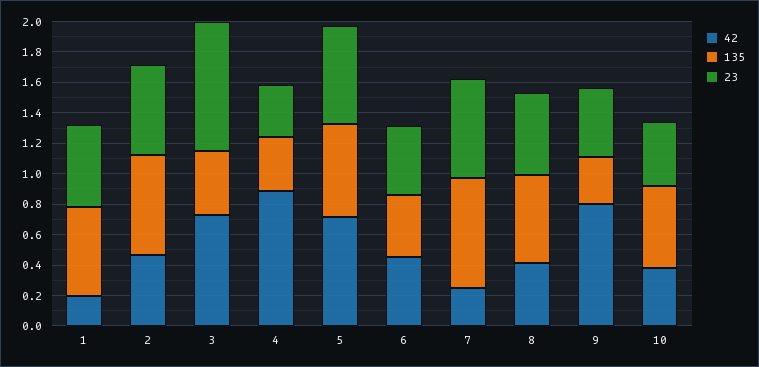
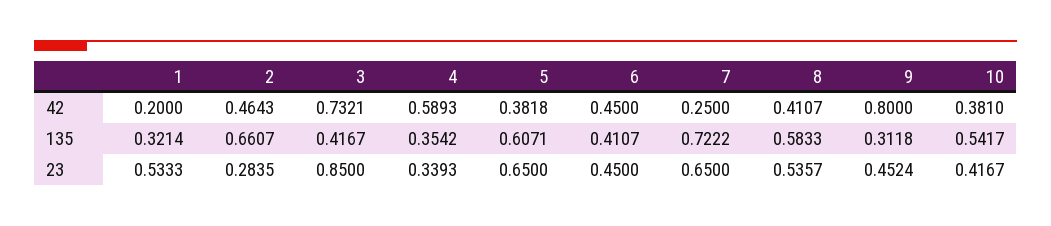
  {
    "42": {
      "1": 0.2,
      "2": 0.4643,
      "3": 0.7321,
-     "4": 0.9,
+     "4": 0.5893,
-     "5": 0.7,
+     "5": 0.3818,
      "6": 0.45,
      "7": 0.25,
      "8": 0.4107,
      "9": 0.8,
      "10": 0.381
    },
    "135": {
-     "1": 0.6,
+     "1": 0.3214,
      "2": 0.6607,
      "3": 0.4167,
      "4": 0.3542,
      "5": 0.6071,
      "6": 0.4107,
      "7": 0.7222,
      "8": 0.5833,
      "9": 0.3118,
      "10": 0.5417
    },
    "23": {
      "1": 0.5333,
-     "2": 0.6,
+     "2": 0.2835,
      "3": 0.85,
      "4": 0.3393,
      "5": 0.65,
      "6": 0.45,
      "7": 0.65,
      "8": 0.5357,
      "9": 0.4524,
      "10": 0.4167
    }
  }

